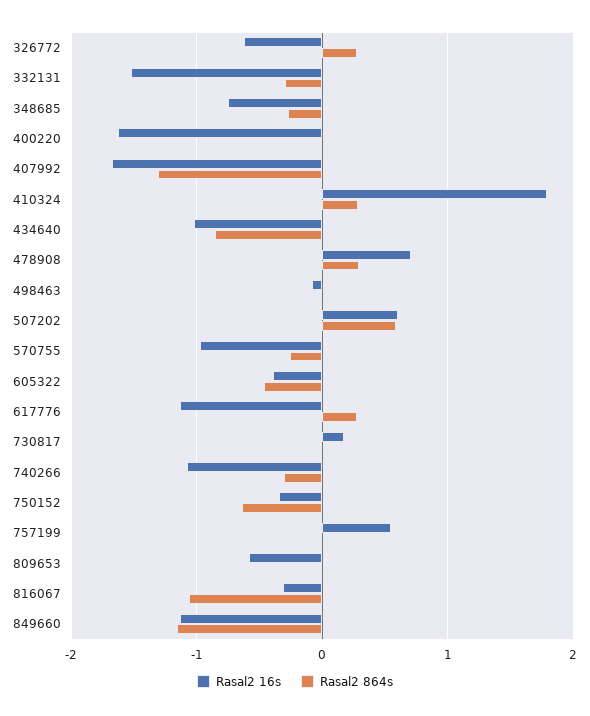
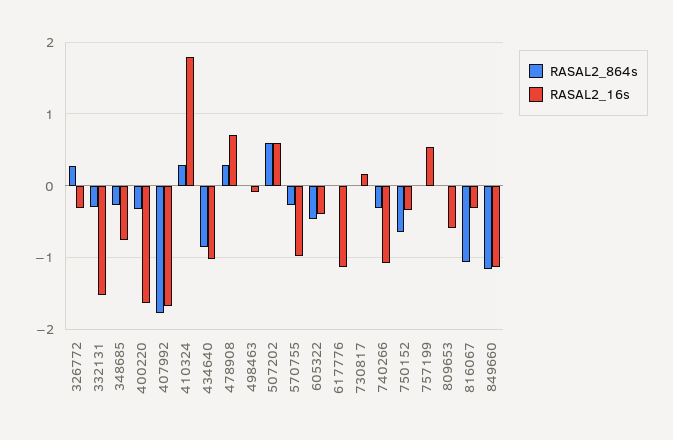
  {
    "Rasal2 16s": {
-     "326772": -0.6,
+     "326772": -0.3,
      "332131": -1.5,
      "348685": -0.7,
      "400220": -1.6,
      "407992": -1.7,
      "410324": 1.8,
      "434640": -1,
      "478908": 0.7,
      "498463": -0.1,
      "507202": 0.6,
      "570755": -1,
      "605322": -0.4,
      "617776": -1.1,
      "730817": 0.2,
      "740266": -1.1,
      "750152": -0.3,
      "757199": 0.5,
      "809653": -0.6,
      "816067": -0.3,
      "849660": -1.1
    },
    "Rasal2 864s": {
      "326772": 0.3,
      "332131": -0.3,
      "348685": -0.3,
-     "400220": 0,
+     "400220": -0.3,
-     "407992": -1.3,
+     "407992": -1.8,
      "410324": 0.3,
      "434640": -0.9,
      "478908": 0.3,
      "498463": 0,
      "507202": 0.6,
      "570755": -0.3,
      "605322": -0.5,
-     "617776": 0.3,
+     "617776": 0,
      "730817": 0,
      "740266": -0.3,
      "750152": -0.6,
      "757199": 0,
      "809653": 0,
      "816067": -1.1,
      "849660": -1.2
    }
  }

